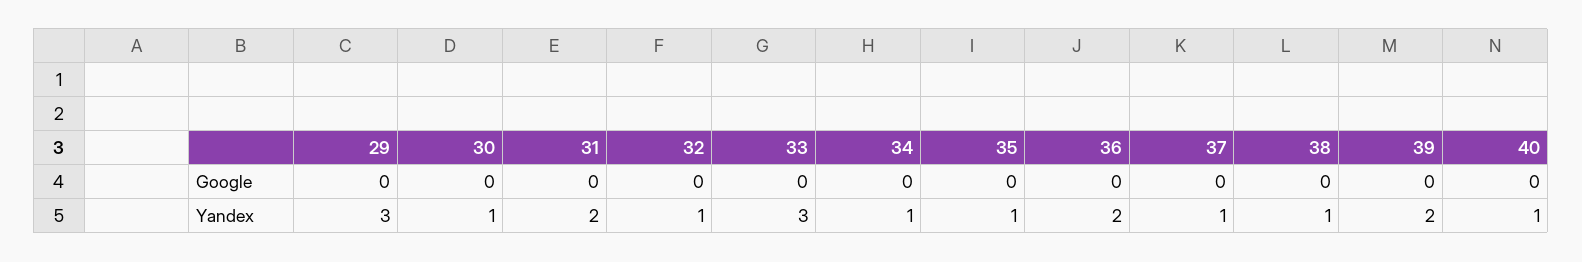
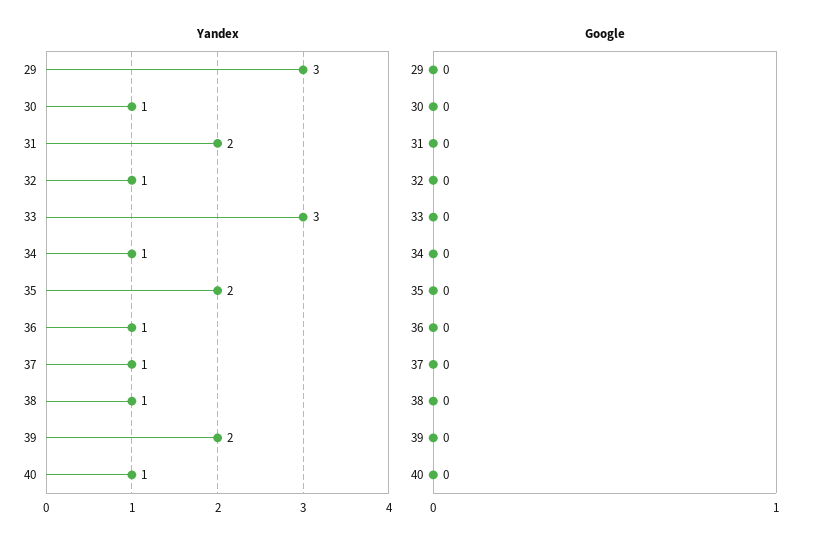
  {
    "Google": {
      "29": 0,
      "30": 0,
      "31": 0,
      "32": 0,
      "33": 0,
      "34": 0,
      "35": 0,
      "36": 0,
      "37": 0,
      "38": 0,
      "39": 0,
      "40": 0
    },
    "Yandex": {
      "29": 3,
      "30": 1,
      "31": 2,
      "32": 1,
      "33": 3,
      "34": 1,
-     "35": 1,
+     "35": 2,
-     "36": 2,
+     "36": 1,
      "37": 1,
      "38": 1,
      "39": 2,
      "40": 1
    }
  }

